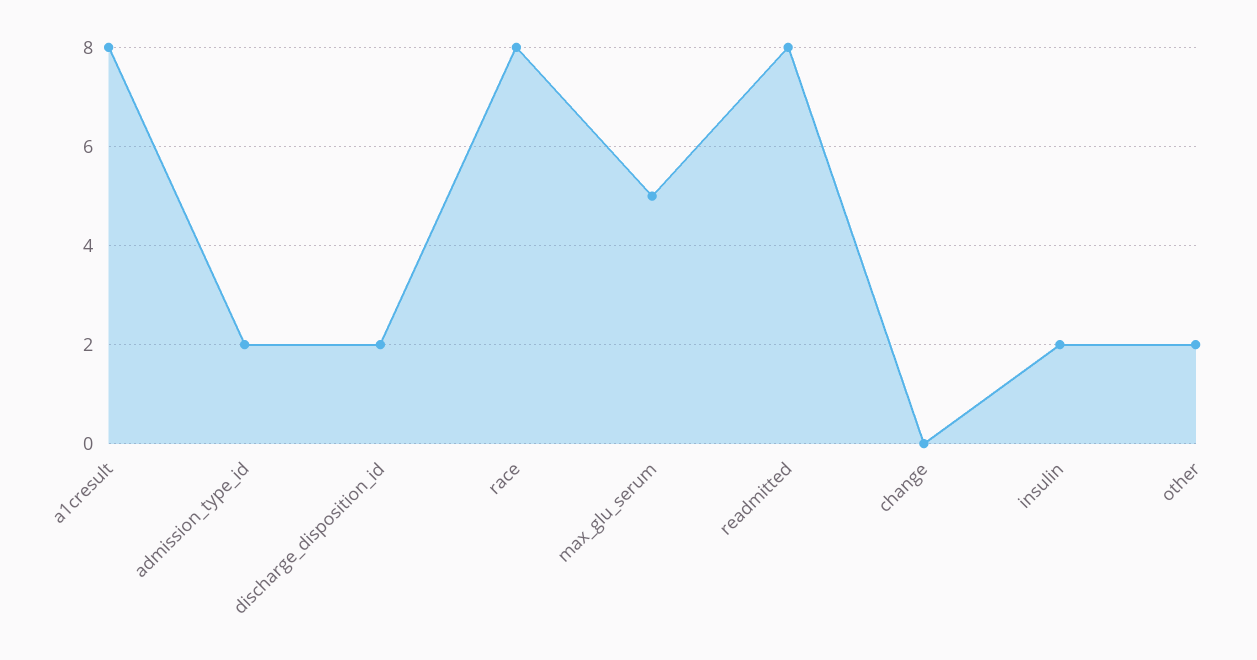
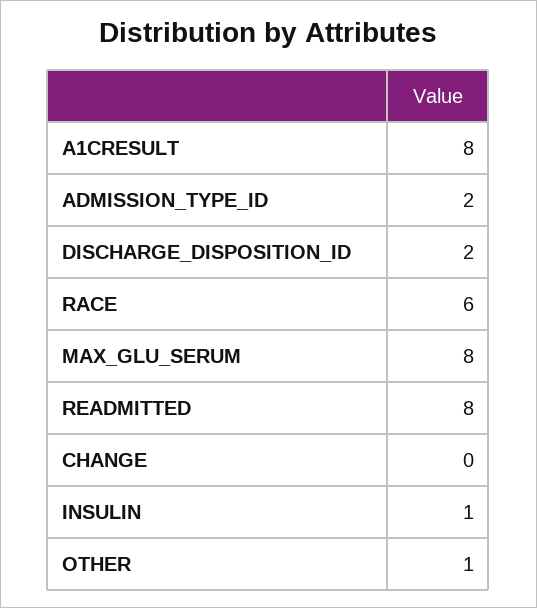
  {
    "a1cresult": 8,
    "admission_type_id": 2,
    "discharge_disposition_id": 2,
-   "race": 8,
+   "race": 6,
-   "max_glu_serum": 5,
+   "max_glu_serum": 8,
    "readmitted": 8,
    "change": 0,
-   "insulin": 2,
+   "insulin": 1,
-   "other": 2
+   "other": 1
  }

